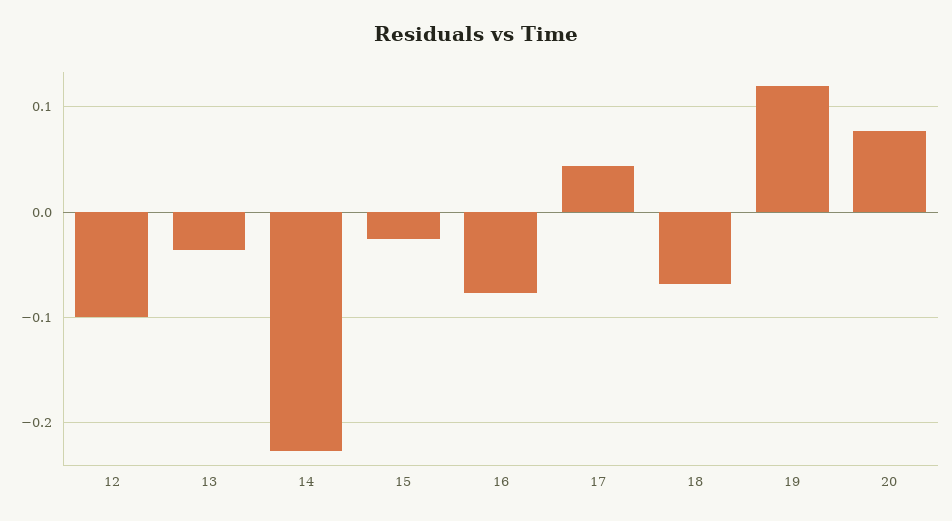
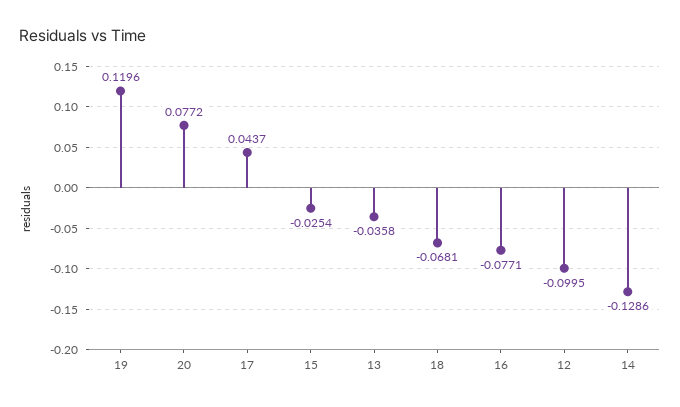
  {
    "12": -0.0995,
    "13": -0.0358,
-   "14": -0.23,
+   "14": -0.1286,
    "15": -0.0254,
    "16": -0.0771,
    "17": 0.0437,
    "18": -0.0681,
    "19": 0.1196,
    "20": 0.0772
  }

